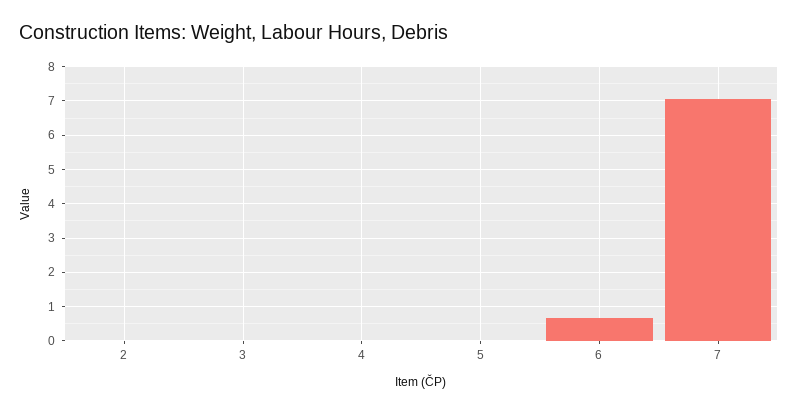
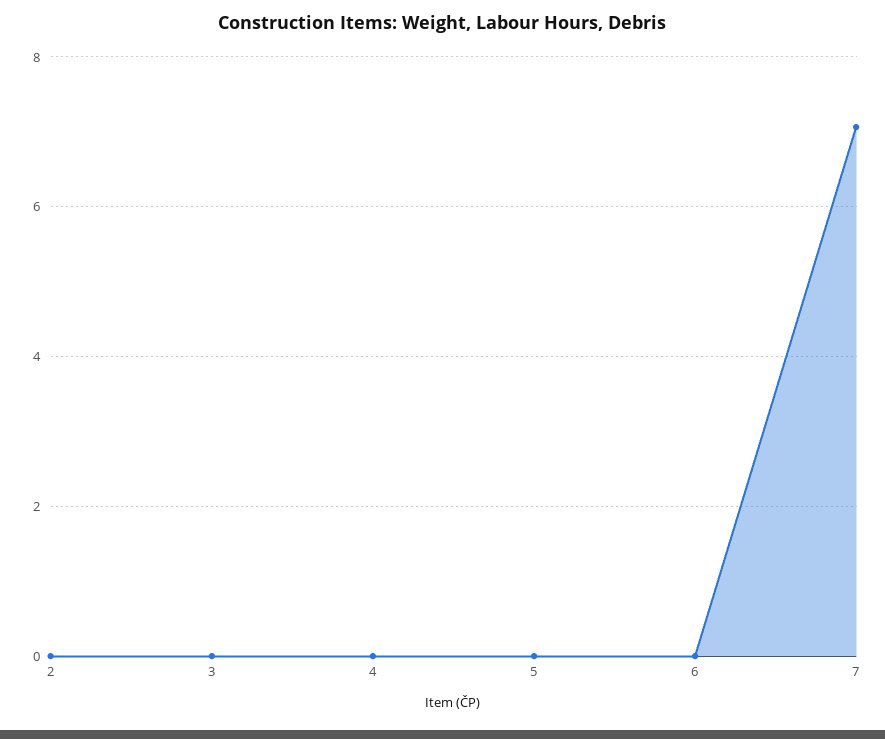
  {
    "2": 0,
    "3": 0,
    "4": 0,
    "5": 0,
-   "6": 0.6,
+   "6": 0,
    "7": 7
  }

